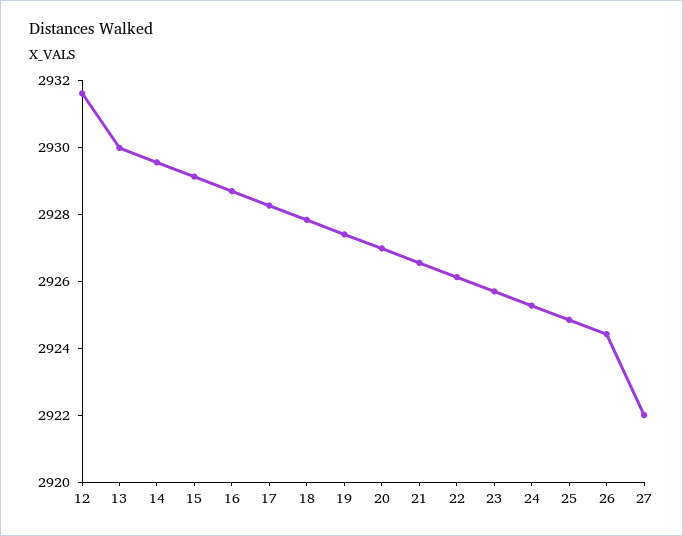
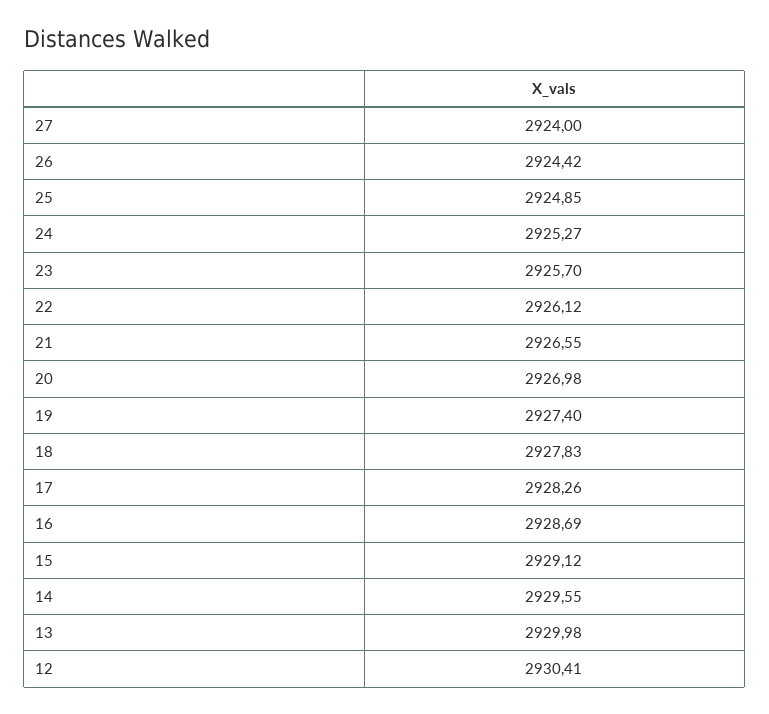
  {
-   "12": 2931.5,
+   "12": 2930.41,
    "13": 2929.98,
    "14": 2929.55,
    "15": 2929.12,
    "16": 2928.69,
    "17": 2928.26,
    "18": 2927.83,
    "19": 2927.4,
    "20": 2926.98,
    "21": 2926.55,
    "22": 2926.12,
    "23": 2925.7,
    "24": 2925.27,
    "25": 2924.85,
    "26": 2924.42,
-   "27": 2922
+   "27": 2924
  }

